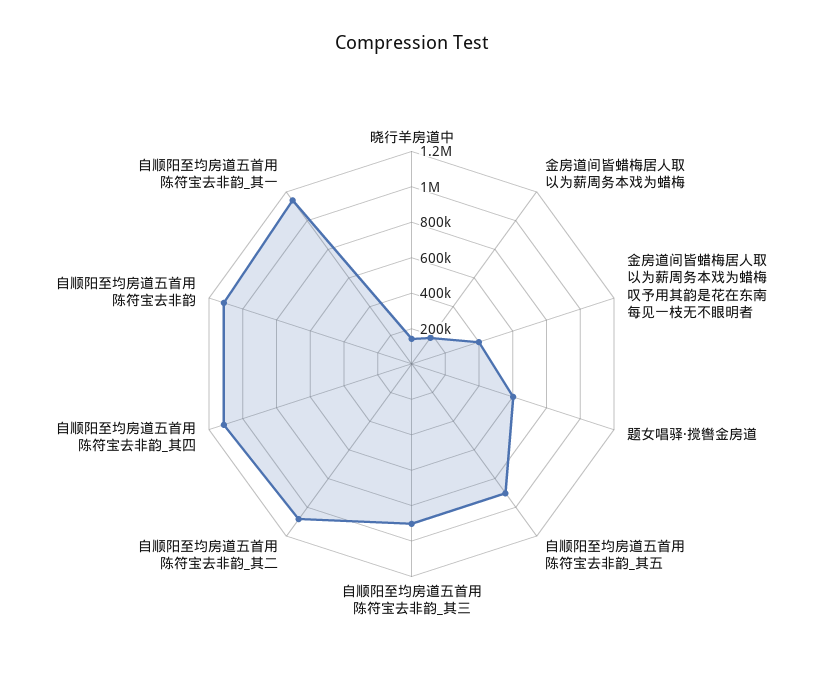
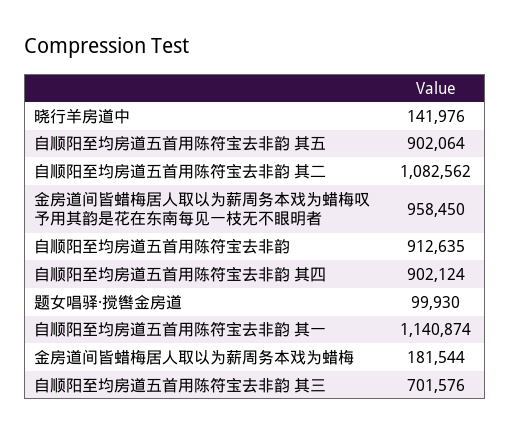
  {
    "晓行羊房道中": 141976,
    "金房道间皆蜡梅居人取以为薪周务本戏为蜡梅": 181544,
-   "金房道间皆蜡梅居人取以为薪周务本戏为蜡梅叹予用其韵是花在东南每见一枝无不眼明者": 400000,
+   "金房道间皆蜡梅居人取以为薪周务本戏为蜡梅叹予用其韵是花在东南每见一枝无不眼明者": 958450,
-   "题女唱驿·搅辔金房道": 600000,
+   "题女唱驿·搅辔金房道": 99930,
    "自顺阳至均房道五首用陈符宝去非韵_其五": 902064,
-   "自顺阳至均房道五首用陈符宝去非韵_其三": 900000,
+   "自顺阳至均房道五首用陈符宝去非韵_其三": 701576,
    "自顺阳至均房道五首用陈符宝去非韵_其二": 1082562,
-   "自顺阳至均房道五首用陈符宝去非韵_其四": 1100000,
+   "自顺阳至均房道五首用陈符宝去非韵_其四": 902124,
-   "自顺阳至均房道五首用陈符宝去非韵": 1100000,
+   "自顺阳至均房道五首用陈符宝去非韵": 912635,
    "自顺阳至均房道五首用陈符宝去非韵_其一": 1140874
  }

